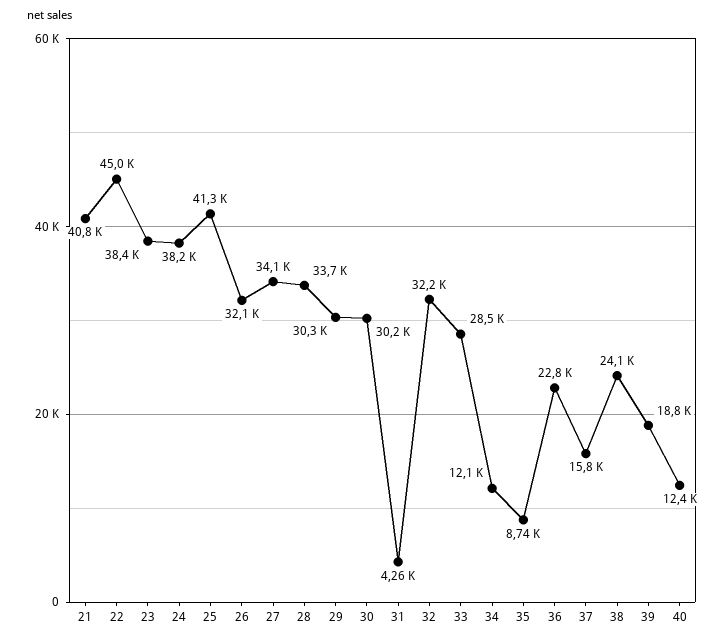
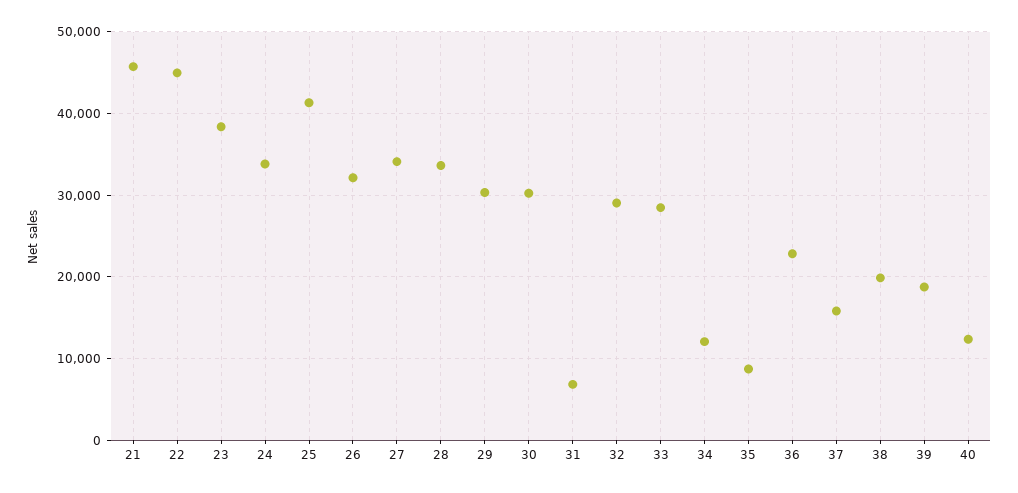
  {
-   "21": 40800,
+   "21": 46000,
    "22": 45000,
    "23": 38400,
-   "24": 38200,
+   "24": 34000,
    "25": 41300,
    "26": 32100,
    "27": 34100,
    "28": 33700,
    "29": 30300,
    "30": 30200,
-   "31": 4260,
+   "31": 7000,
-   "32": 32200,
+   "32": 29000,
    "33": 28500,
    "34": 12100,
    "35": 8740,
    "36": 22800,
    "37": 15800,
-   "38": 24100,
+   "38": 20000,
    "39": 18800,
    "40": 12400
  }

